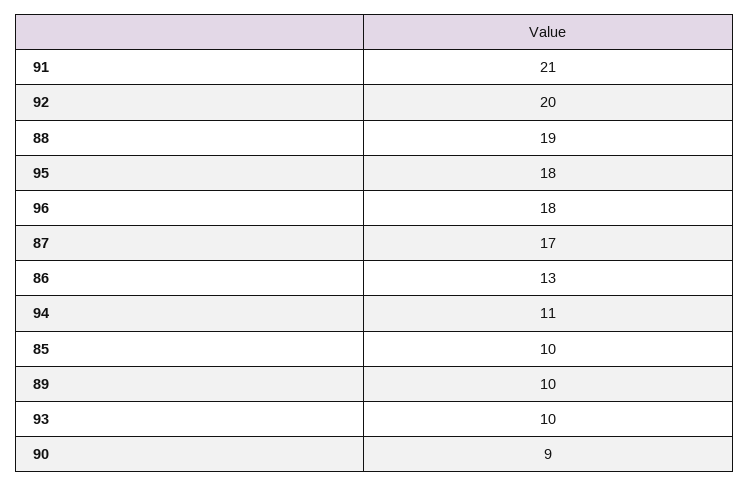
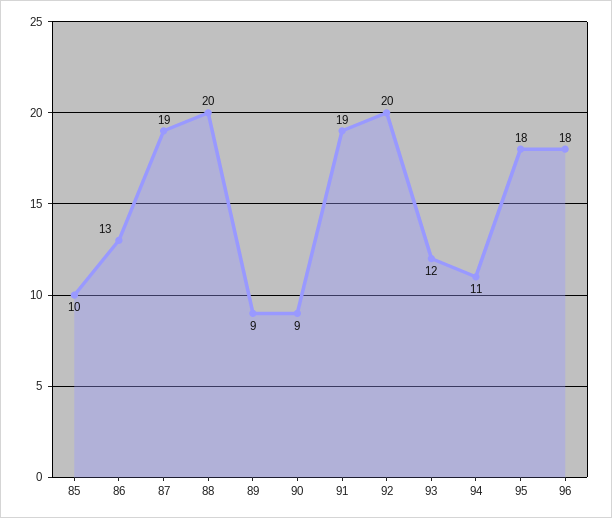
  {
-   "91": 21,
+   "91": 19,
    "92": 20,
-   "88": 19,
+   "88": 20,
    "95": 18,
    "96": 18,
-   "87": 17,
+   "87": 19,
    "86": 13,
    "94": 11,
    "85": 10,
-   "89": 10,
+   "89": 9,
-   "93": 10,
+   "93": 12,
    "90": 9
  }

